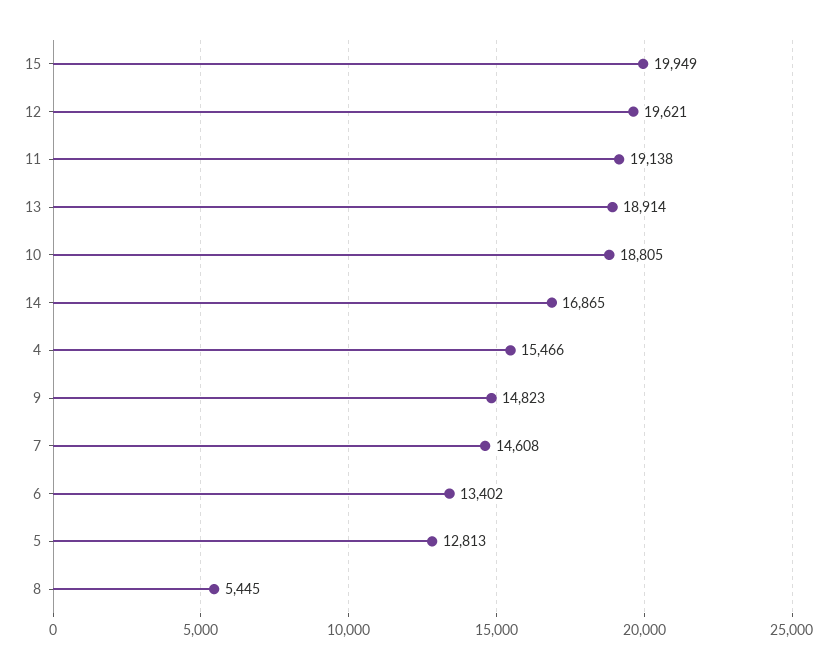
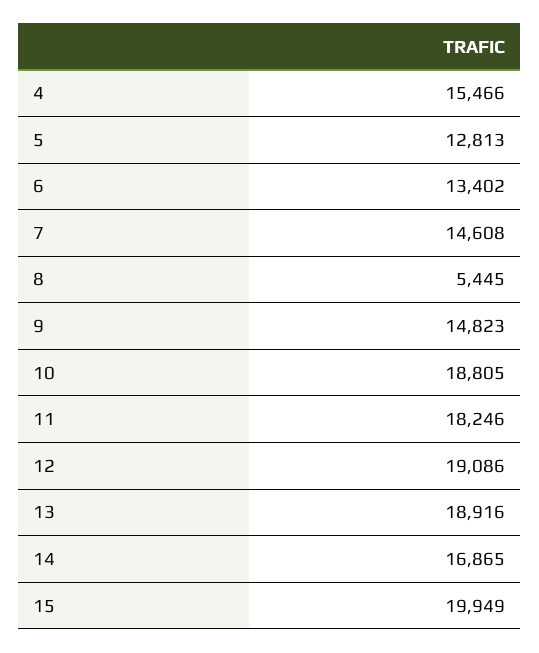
  {
    "15": 19949,
-   "12": 19621,
+   "12": 19086,
-   "11": 19138,
+   "11": 18246,
-   "13": 18914,
+   "13": 18916,
    "10": 18805,
    "14": 16865,
    "4": 15466,
    "9": 14823,
    "7": 14608,
    "6": 13402,
    "5": 12813,
    "8": 5445
  }

